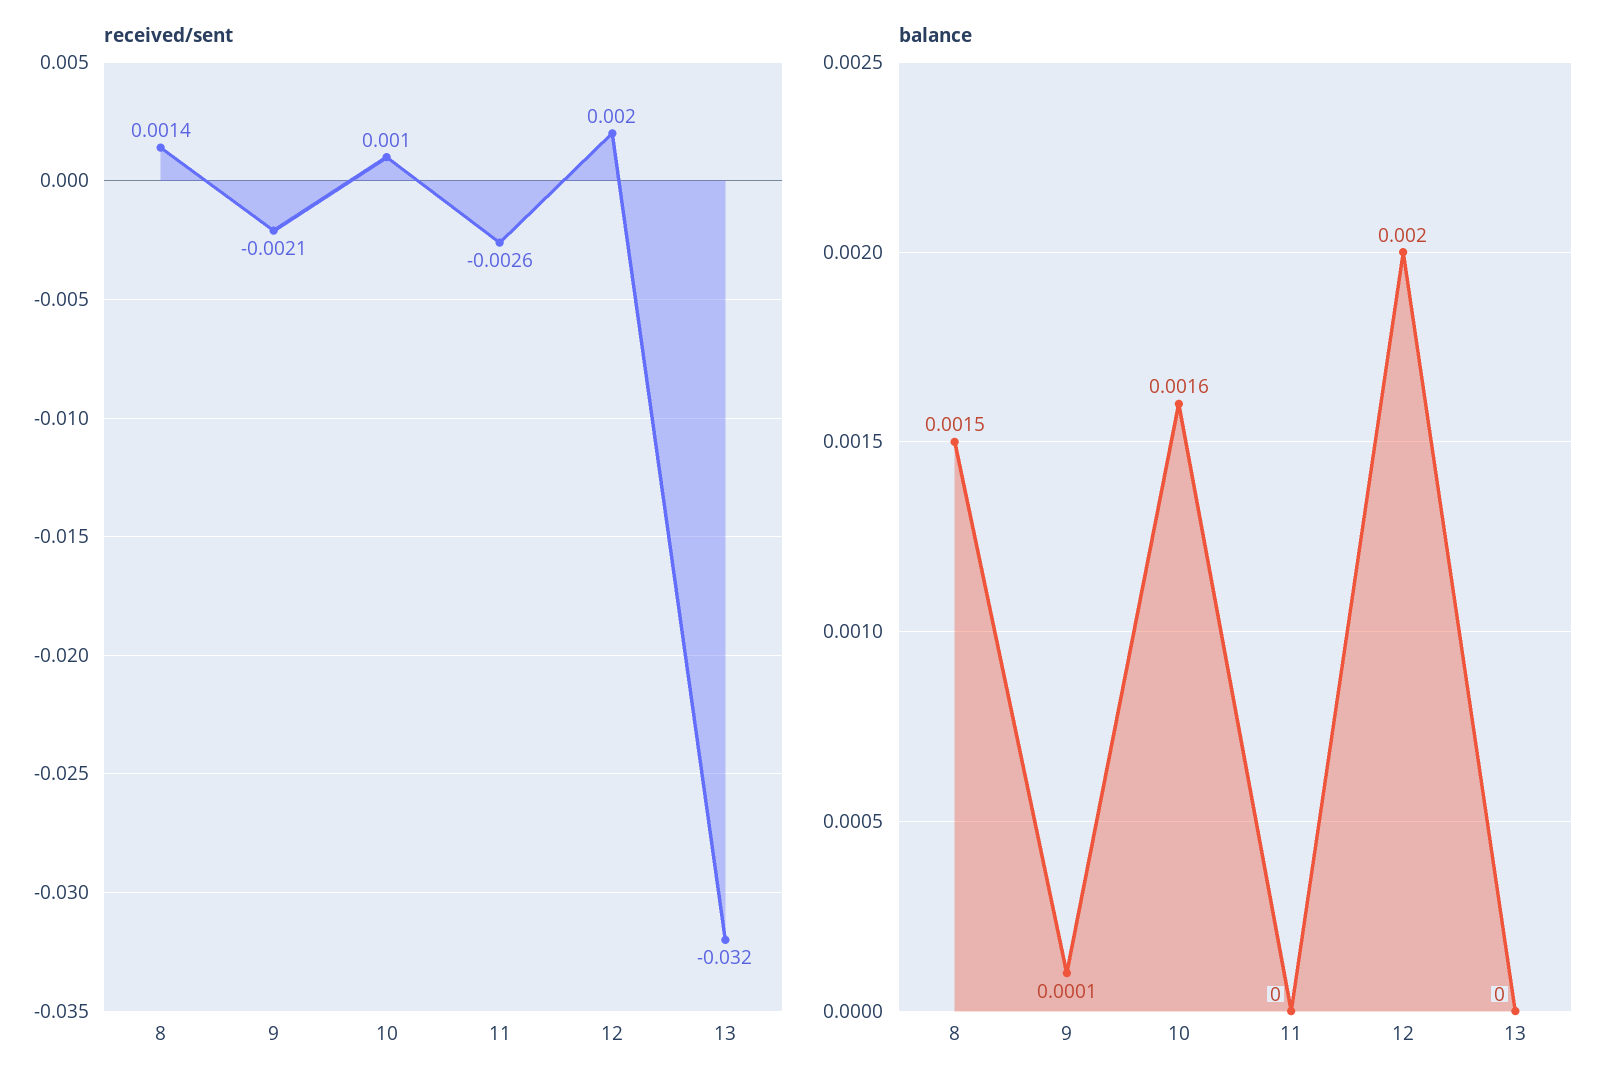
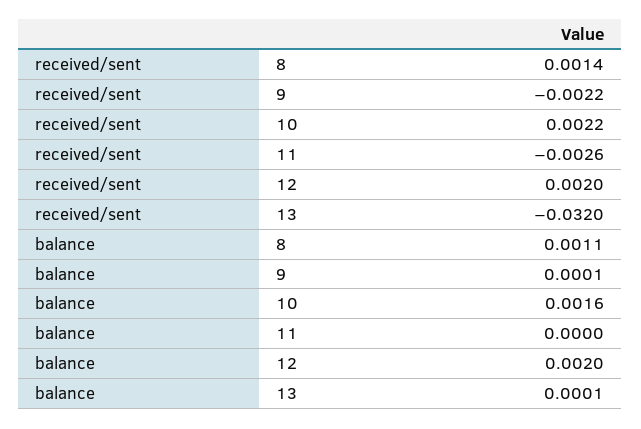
  {
    "received/sent": {
      "8": 0.0014,
-     "9": -0.0021,
+     "9": -0.0022,
-     "10": 0.001,
+     "10": 0.0022,
      "11": -0.0026,
      "12": 0.002,
      "13": -0.032
    },
    "balance": {
-     "8": 0.0015,
+     "8": 0.0011,
      "9": 0.0001,
      "10": 0.0016,
      "11": 0,
      "12": 0.002,
-     "13": 0
+     "13": 0.0001
    }
  }

